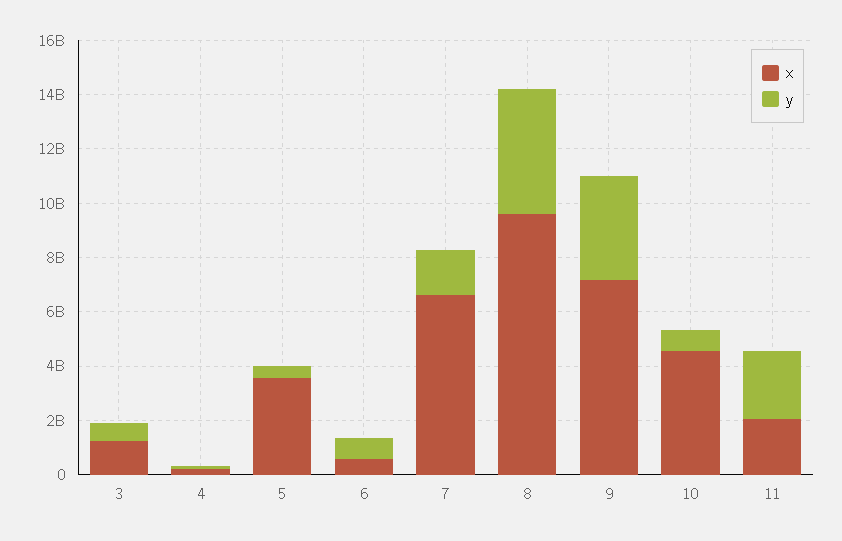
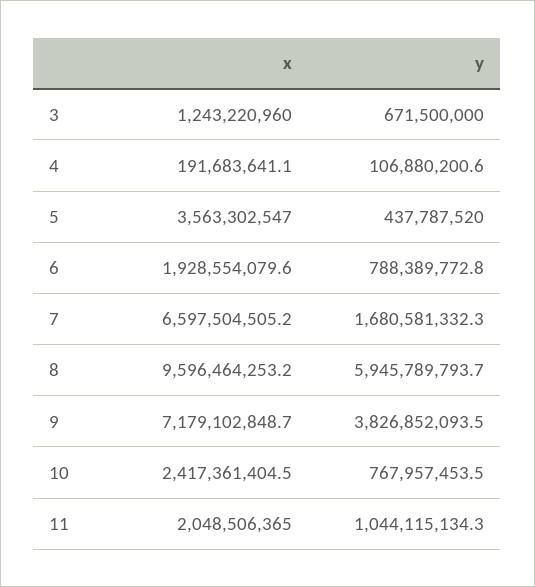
  {
    "x": {
      "3": 1243220960,
      "4": 191683641.1,
      "5": 3563302547,
-     "6": 500000000,
+     "6": 1928554079.6,
      "7": 6597504505.2,
      "8": 9596464253.2,
      "9": 7179102848.7,
-     "10": 4500000000,
+     "10": 2417361404.5,
      "11": 2048506365
    },
    "y": {
      "3": 671500000,
      "4": 106880200.6,
      "5": 437787520,
      "6": 788389772.8,
      "7": 1680581332.3,
-     "8": 4500000000,
+     "8": 5945789793.7,
      "9": 3826852093.5,
      "10": 767957453.5,
-     "11": 2500000000
+     "11": 1044115134.3
    }
  }

